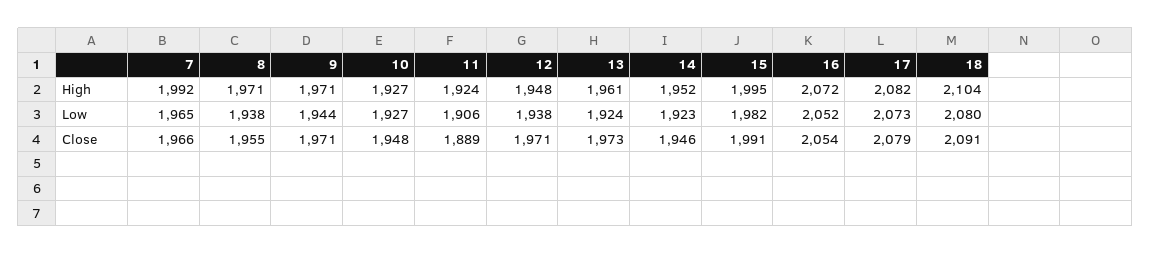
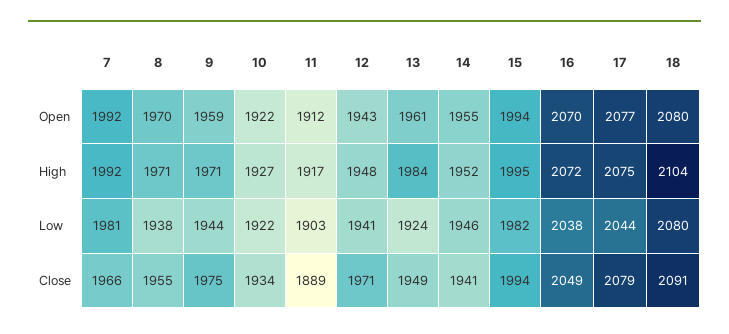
  {
    "7": {
      "High": 1992,
-     "Low": 1965,
+     "Low": 1981,
-     "Close": 1966
+     "Close": 1966,
+     "Open": 1992
    },
    "8": {
      "High": 1971,
      "Low": 1938,
-     "Close": 1955
+     "Close": 1955,
+     "Open": 1970
    },
    "9": {
      "High": 1971,
      "Low": 1944,
-     "Close": 1971
+     "Close": 1975,
+     "Open": 1959
    },
    "10": {
      "High": 1927,
-     "Low": 1927,
+     "Low": 1922,
-     "Close": 1948
+     "Close": 1934,
+     "Open": 1922
    },
    "11": {
-     "High": 1924,
+     "High": 1917,
-     "Low": 1906,
+     "Low": 1903,
-     "Close": 1889
+     "Close": 1889,
+     "Open": 1912
    },
    "12": {
      "High": 1948,
-     "Low": 1938,
+     "Low": 1941,
-     "Close": 1971
+     "Close": 1971,
+     "Open": 1943
    },
    "13": {
-     "High": 1961,
+     "High": 1984,
      "Low": 1924,
-     "Close": 1973
+     "Close": 1949,
+     "Open": 1961
    },
    "14": {
      "High": 1952,
-     "Low": 1923,
+     "Low": 1946,
-     "Close": 1946
+     "Close": 1941,
+     "Open": 1955
    },
    "15": {
      "High": 1995,
      "Low": 1982,
-     "Close": 1991
+     "Close": 1994,
+     "Open": 1994
    },
    "16": {
      "High": 2072,
-     "Low": 2052,
+     "Low": 2038,
-     "Close": 2054
+     "Close": 2049,
+     "Open": 2070
    },
    "17": {
-     "High": 2082,
+     "High": 2075,
-     "Low": 2073,
+     "Low": 2044,
-     "Close": 2079
+     "Close": 2079,
+     "Open": 2077
    },
    "18": {
      "High": 2104,
      "Low": 2080,
-     "Close": 2091
+     "Close": 2091,
+     "Open": 2080
    }
  }

